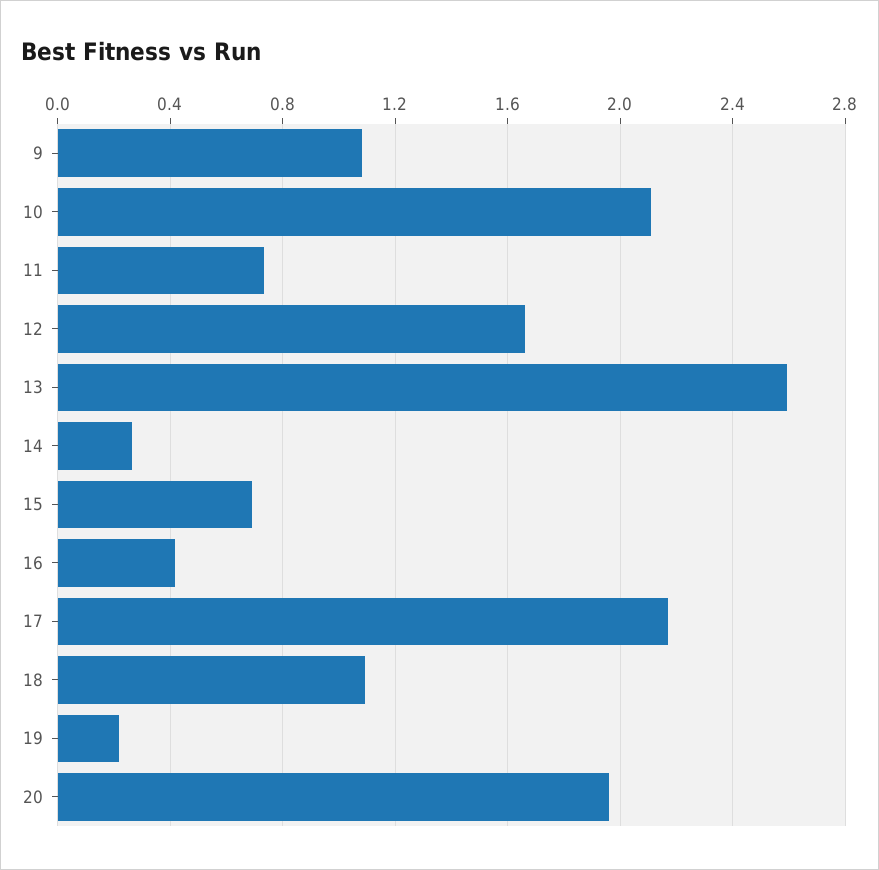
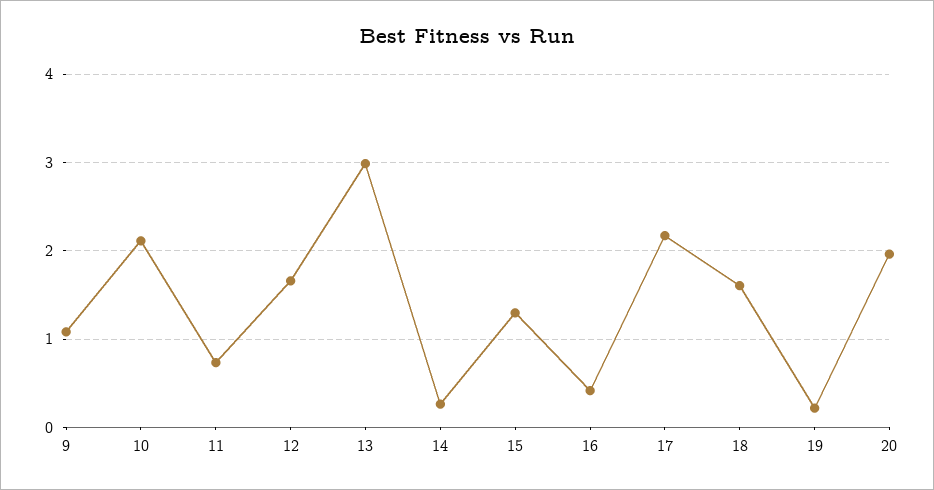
  {
    "9": 1.1,
    "10": 2.1,
    "11": 0.75,
    "12": 1.65,
-   "13": 2.6,
+   "13": 3,
    "14": 0.25,
-   "15": 0.7,
+   "15": 1.3,
    "16": 0.4,
    "17": 2.15,
-   "18": 1.1,
+   "18": 1.6,
    "19": 0.2,
    "20": 1.95
  }

